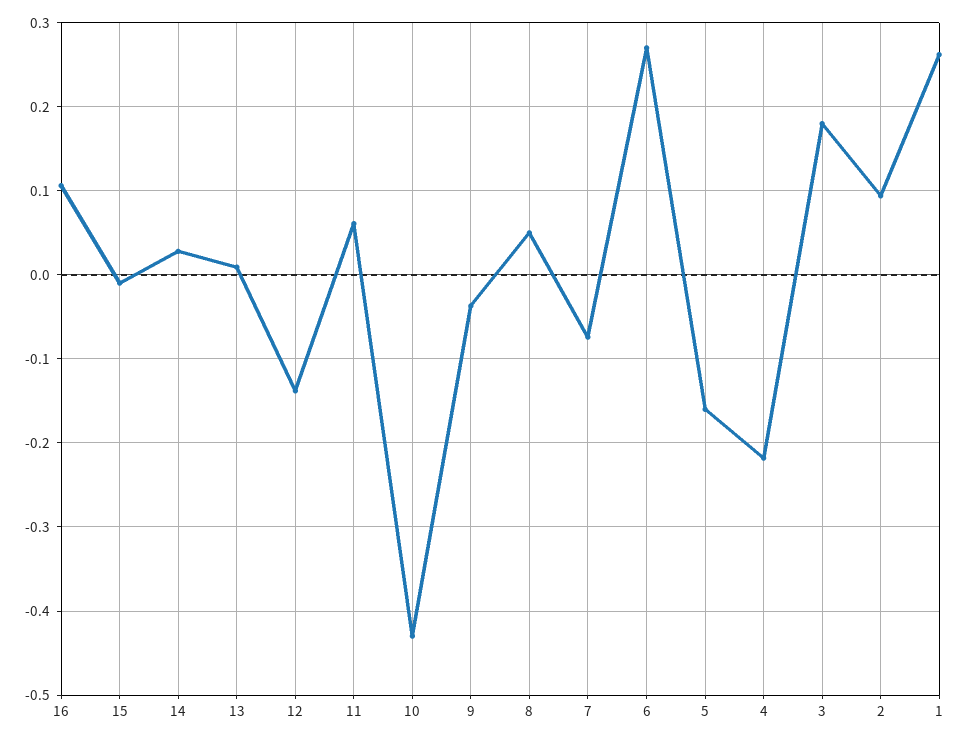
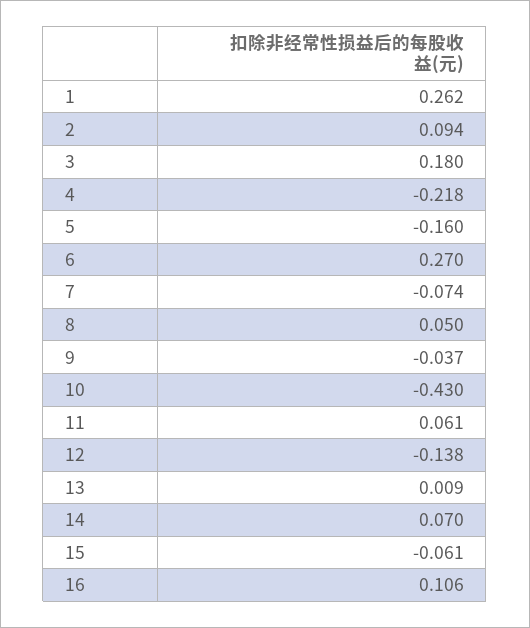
  {
    "16": 0.106,
-   "15": -0.01,
+   "15": -0.061,
-   "14": 0.03,
+   "14": 0.07,
    "13": 0.009,
    "12": -0.138,
    "11": 0.061,
    "10": -0.43,
    "9": -0.037,
    "8": 0.05,
    "7": -0.074,
    "6": 0.27,
    "5": -0.16,
    "4": -0.218,
    "3": 0.18,
    "2": 0.094,
    "1": 0.262
  }

